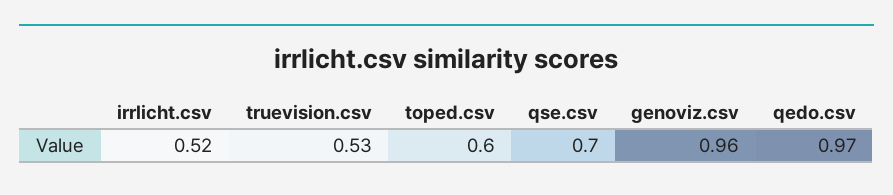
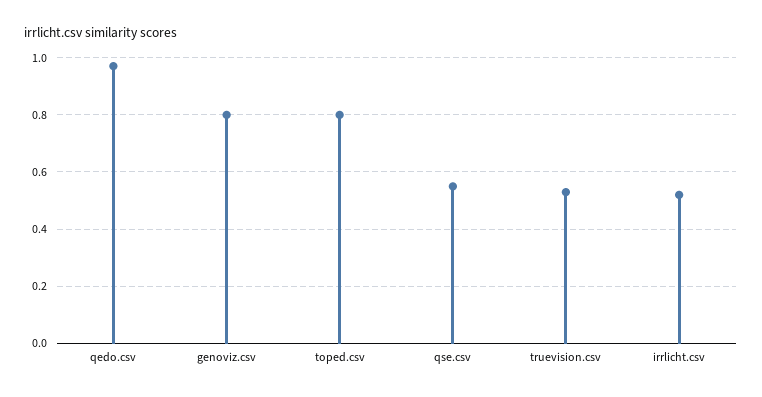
  {
    "irrlicht.csv": 0.52,
    "truevision.csv": 0.53,
-   "toped.csv": 0.6,
+   "toped.csv": 0.8,
-   "qse.csv": 0.7,
+   "qse.csv": 0.55,
-   "genoviz.csv": 0.96,
+   "genoviz.csv": 0.8,
    "qedo.csv": 0.97
  }

